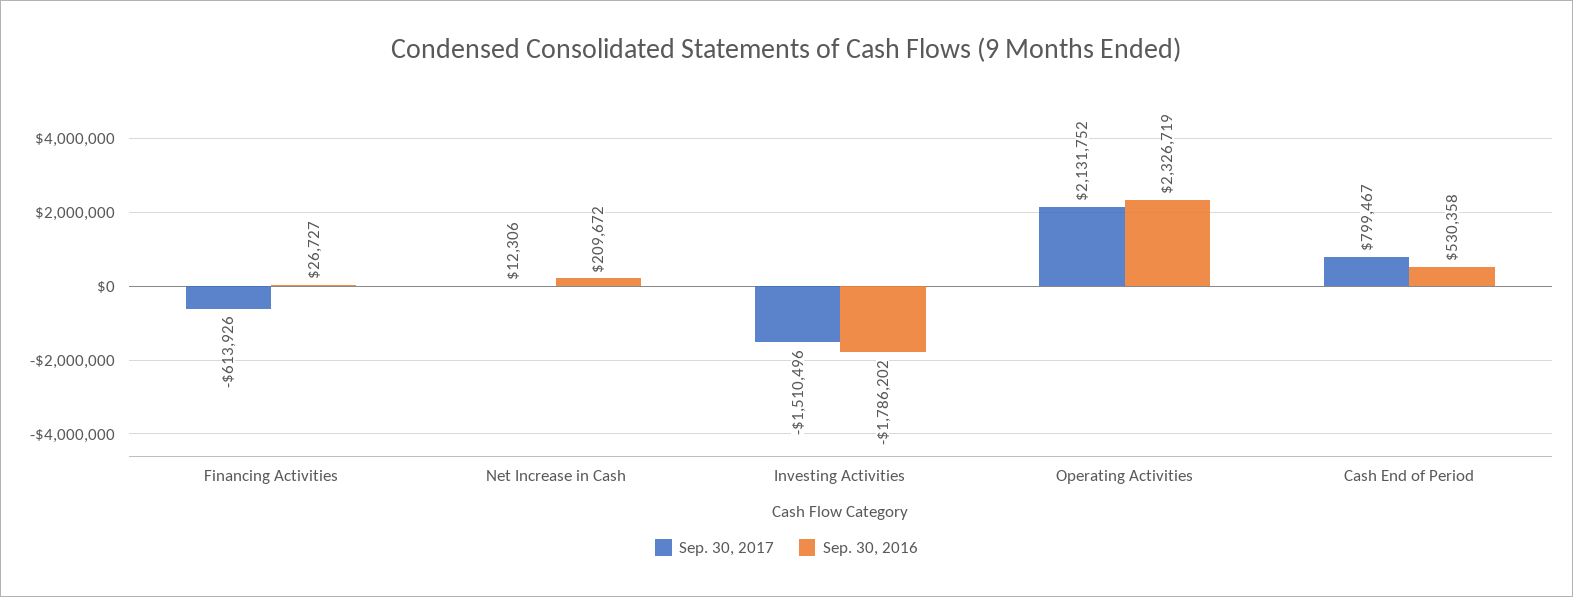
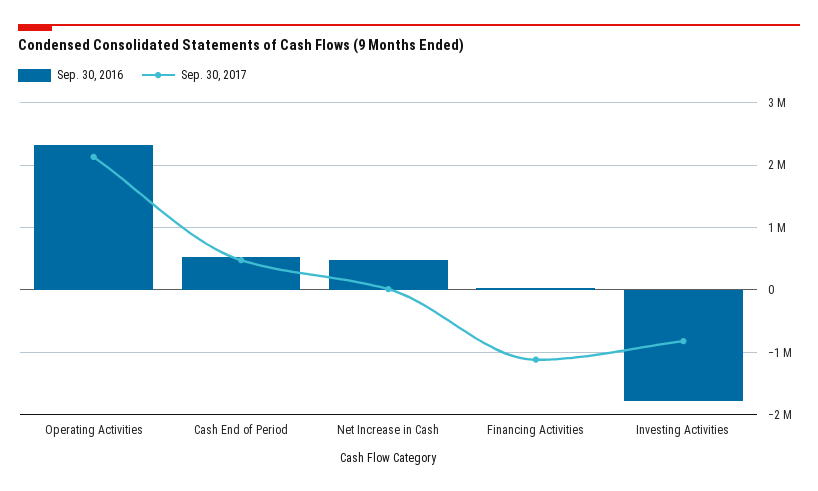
  {
    "Sep. 30, 2017": {
-     "Financing Activities": -613926,
+     "Financing Activities": -1100000,
      "Net Increase in Cash": 12306,
-     "Investing Activities": -1510496,
+     "Investing Activities": -800000,
      "Operating Activities": 2131752,
-     "Cash End of Period": 799467
+     "Cash End of Period": 500000
    },
    "Sep. 30, 2016": {
      "Financing Activities": 26727,
-     "Net Increase in Cash": 209672,
+     "Net Increase in Cash": 500000,
      "Investing Activities": -1786202,
      "Operating Activities": 2326719,
      "Cash End of Period": 530358
    }
  }

